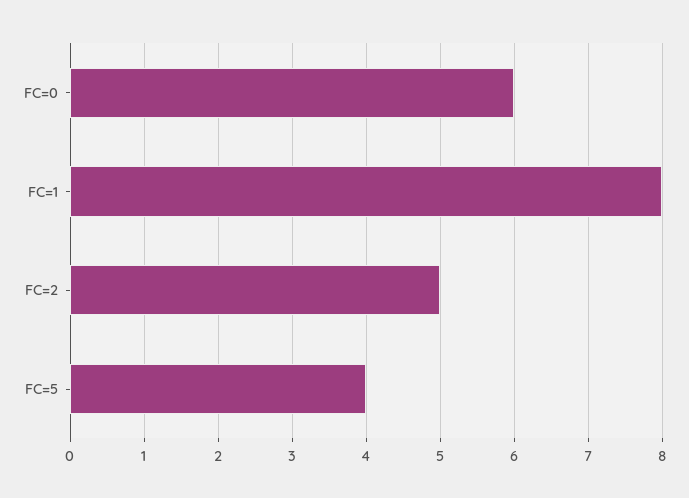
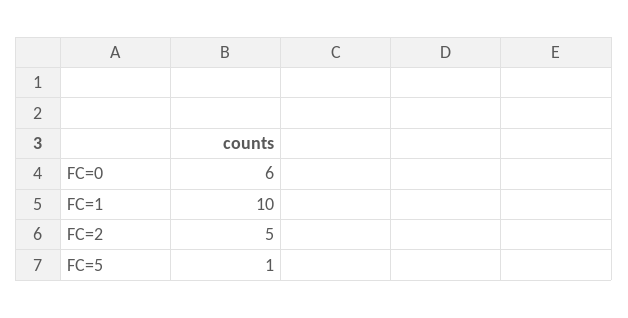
  {
    "FC=0": 6,
-   "FC=1": 8,
+   "FC=1": 10,
    "FC=2": 5,
-   "FC=5": 4
+   "FC=5": 1
  }

